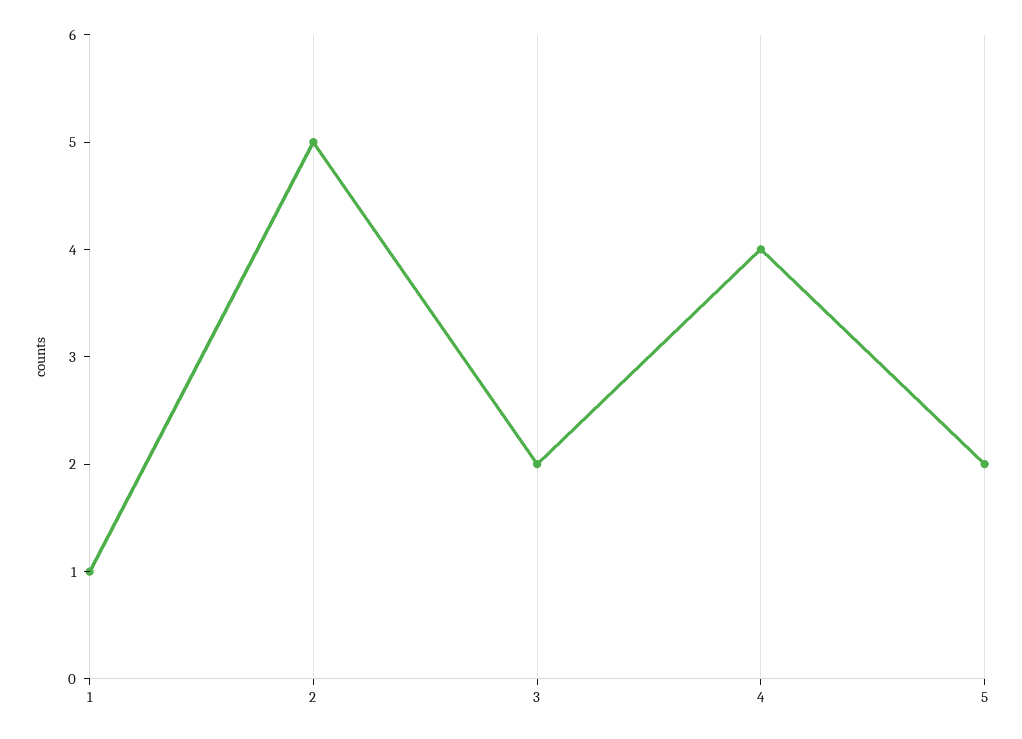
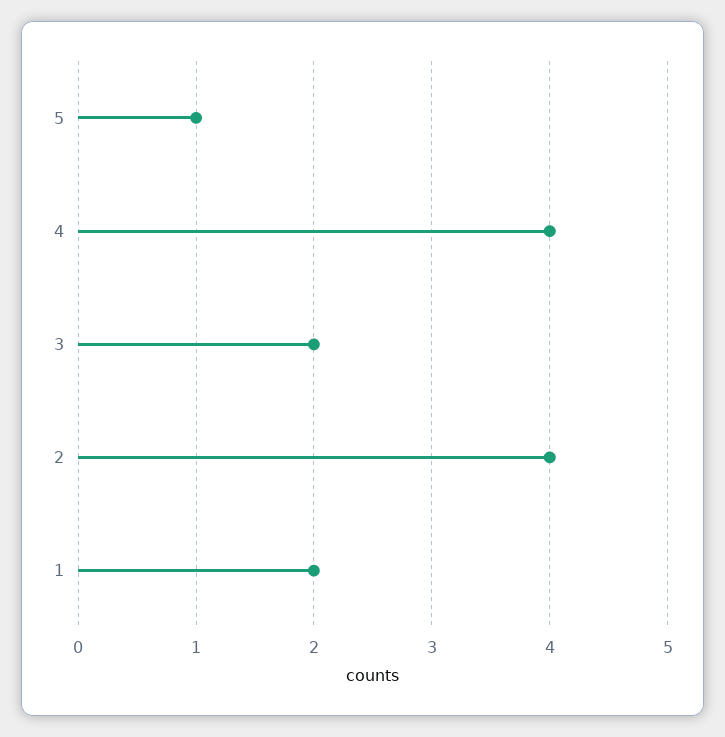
  {
-   "1": 1,
+   "1": 2,
-   "2": 5,
+   "2": 4,
    "3": 2,
    "4": 4,
-   "5": 2
+   "5": 1
  }

